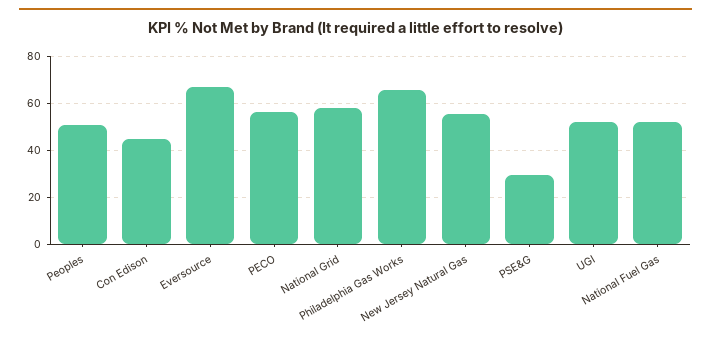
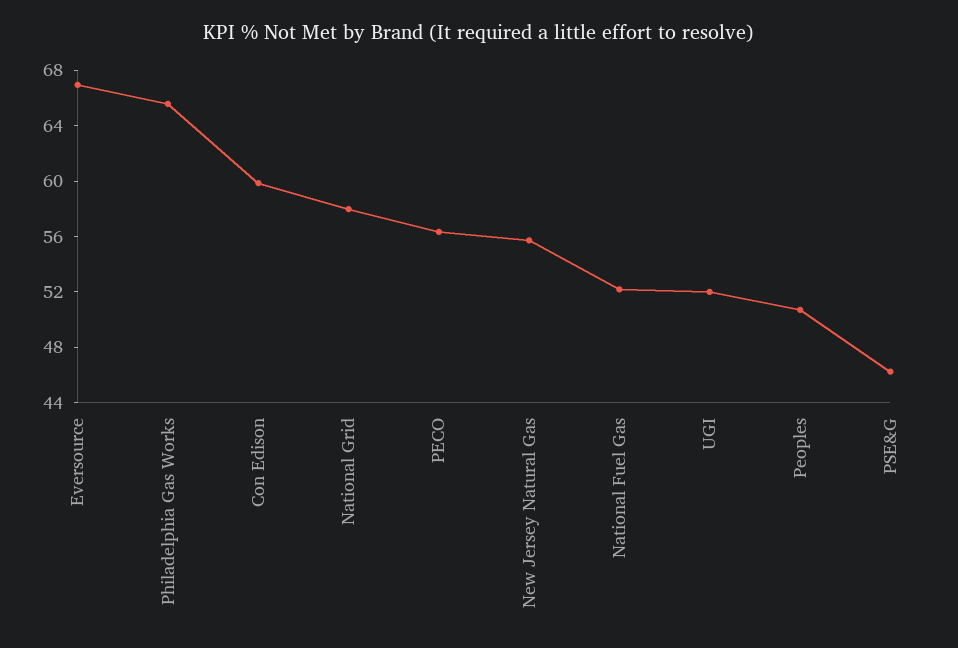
  {
    "Peoples": 51,
-   "Con Edison": 45,
+   "Con Edison": 60,
    "Eversource": 67,
    "PECO": 56,
    "National Grid": 58,
    "Philadelphia Gas Works": 66,
    "New Jersey Natural Gas": 56,
-   "PSE&G": 30,
+   "PSE&G": 46,
    "UGI": 52,
    "National Fuel Gas": 52
  }

